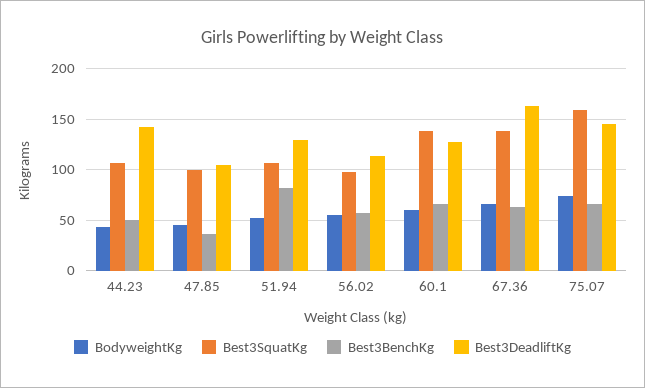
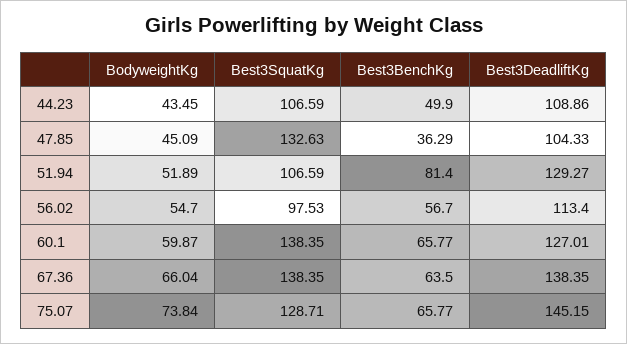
  {
    "BodyweightKg": {
      "44.23": 43.45,
      "47.85": 45.09,
      "51.94": 51.89,
      "56.02": 54.7,
      "60.1": 59.87,
      "67.36": 66.04,
      "75.07": 73.84
    },
    "Best3SquatKg": {
      "44.23": 106.59,
-     "47.85": 100,
+     "47.85": 132.63,
      "51.94": 106.59,
      "56.02": 97.53,
      "60.1": 138.35,
      "67.36": 138.35,
-     "75.07": 160
+     "75.07": 128.71
    },
    "Best3BenchKg": {
      "44.23": 49.9,
      "47.85": 36.29,
      "51.94": 81.4,
      "56.02": 56.7,
      "60.1": 65.77,
      "67.36": 63.5,
      "75.07": 65.77
    },
    "Best3DeadliftKg": {
-     "44.23": 140,
+     "44.23": 108.86,
      "47.85": 104.33,
      "51.94": 129.27,
      "56.02": 113.4,
      "60.1": 127.01,
-     "67.36": 160,
+     "67.36": 138.35,
      "75.07": 145.15
    }
  }

